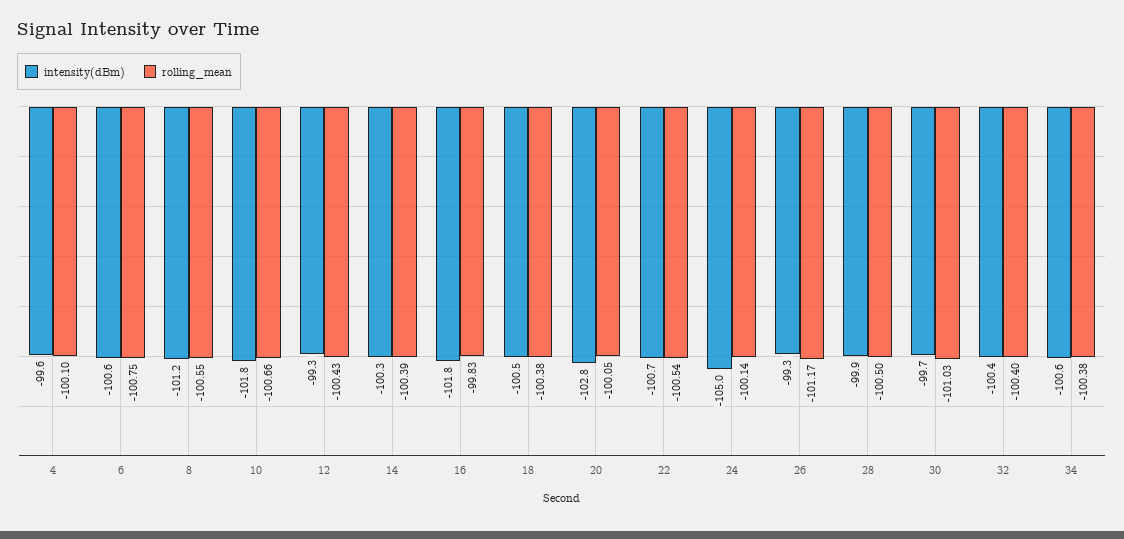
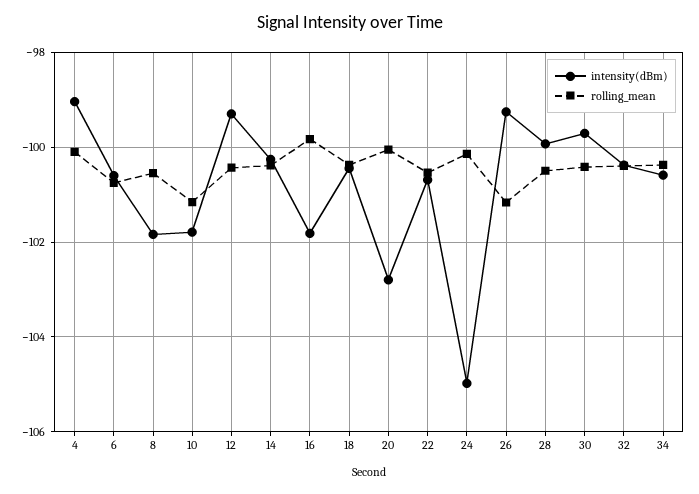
  {
    "intensity(dBm)": {
-     "4": -99.6,
+     "4": -99,
      "6": -100.6,
-     "8": -101.2,
+     "8": -101.8,
      "10": -101.8,
      "12": -99.3,
      "14": -100.3,
      "16": -101.8,
      "18": -100.5,
      "20": -102.8,
      "22": -100.7,
      "24": -105,
      "26": -99.3,
      "28": -99.9,
      "30": -99.7,
      "32": -100.4,
      "34": -100.6
    },
    "rolling_mean": {
      "4": -100.1,
      "6": -100.75,
      "8": -100.55,
-     "10": -100.66,
+     "10": -101.2,
      "12": -100.43,
      "14": -100.39,
      "16": -99.83,
      "18": -100.38,
      "20": -100.05,
      "22": -100.54,
      "24": -100.14,
      "26": -101.17,
      "28": -100.5,
-     "30": -101.03,
+     "30": -100.4,
      "32": -100.4,
      "34": -100.38
    }
  }

